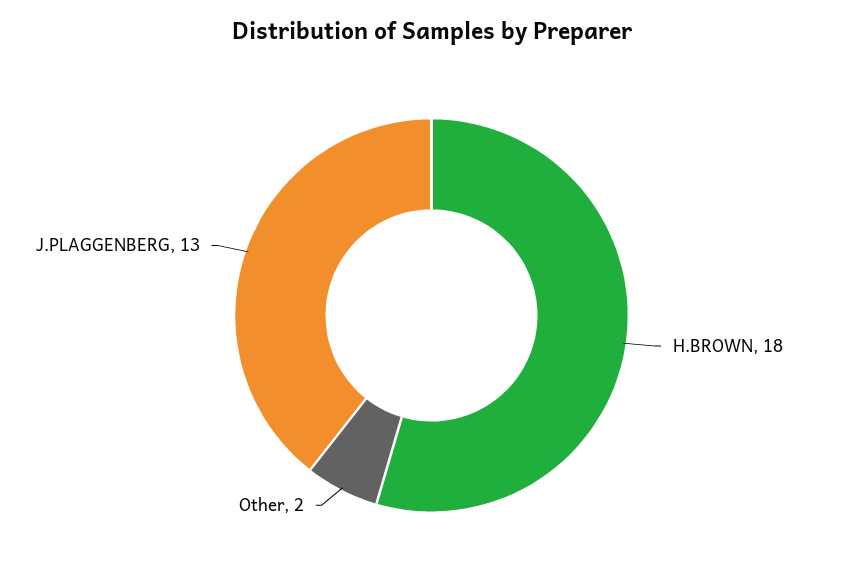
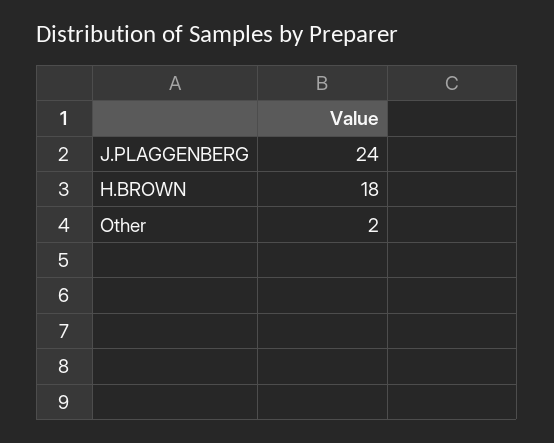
  {
    "H.BROWN": 18,
    "Other": 2,
-   "J.PLAGGENBERG": 13
+   "J.PLAGGENBERG": 24
  }

